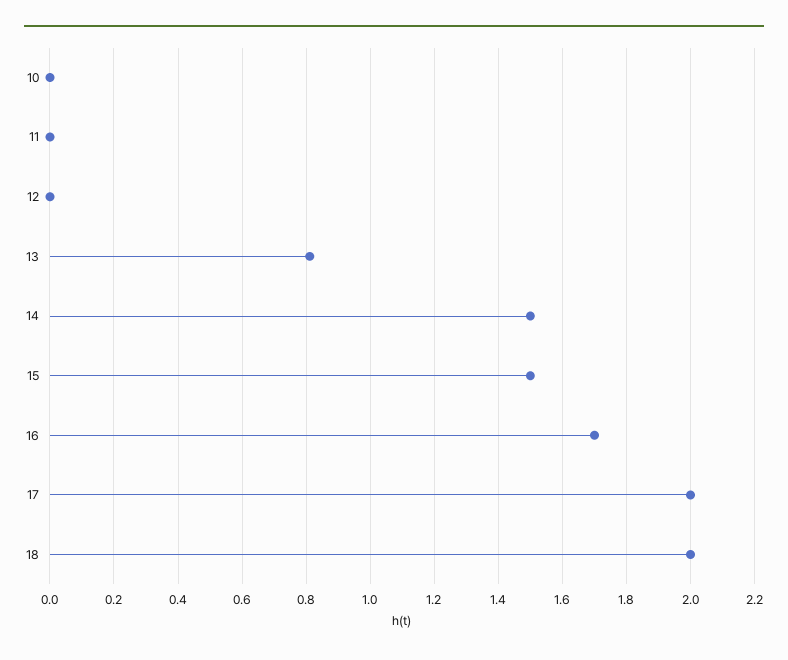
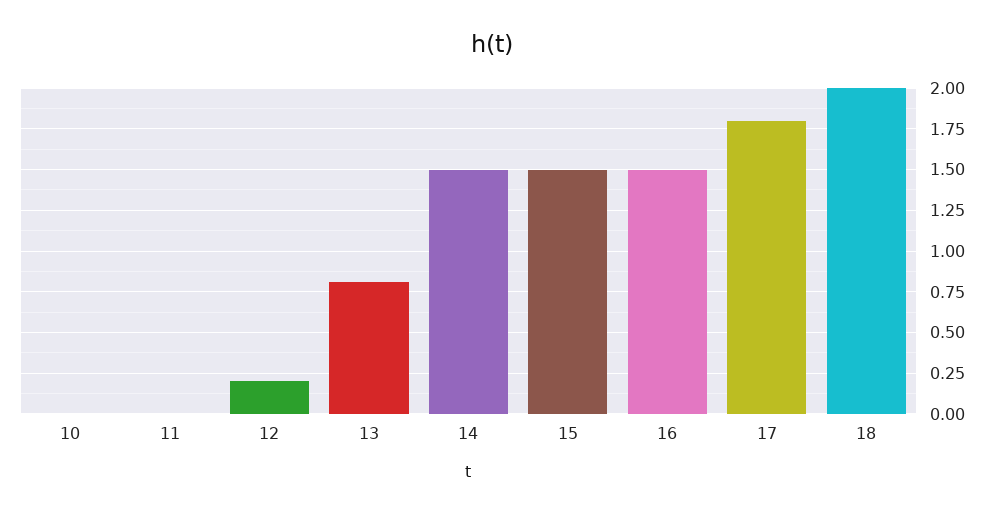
  {
    "10": 0,
    "11": 0,
-   "12": 0,
+   "12": 0.2,
    "13": 0.82,
    "14": 1.5,
    "15": 1.5,
-   "16": 1.7,
+   "16": 1.5,
-   "17": 2,
+   "17": 1.8,
    "18": 2
  }

